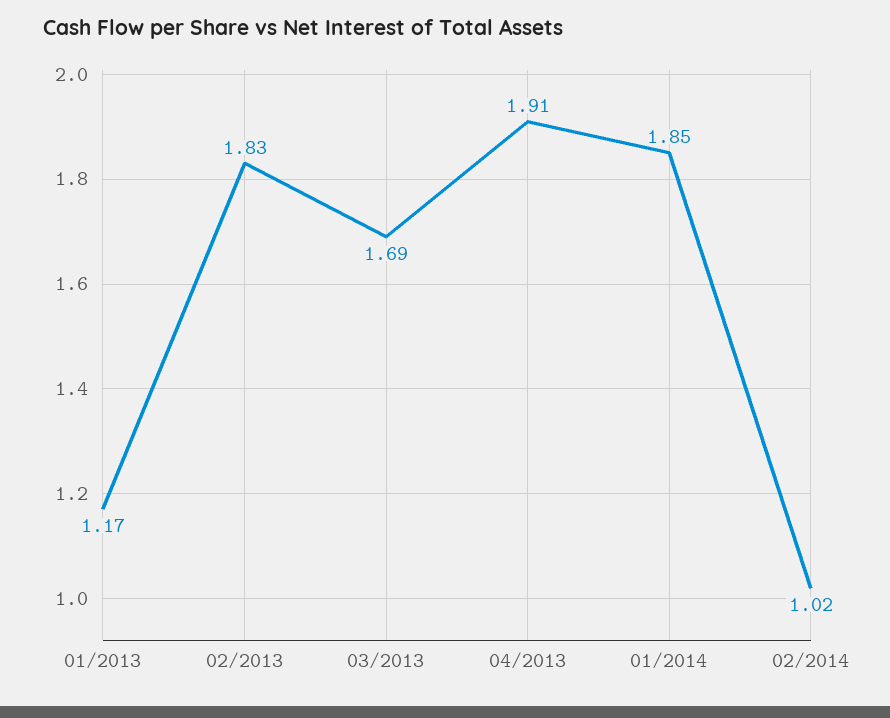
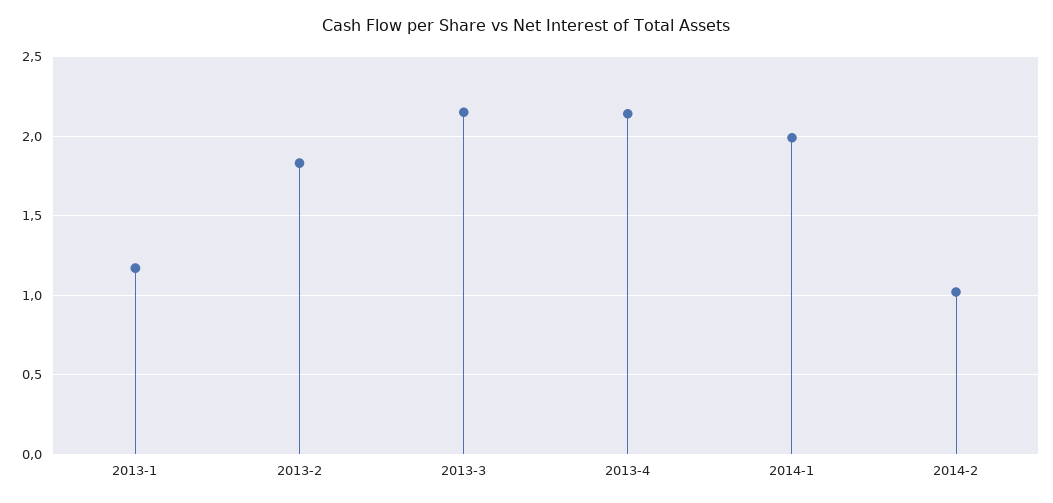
  {
    "01/2013": 1.17,
    "02/2013": 1.83,
-   "03/2013": 1.69,
+   "03/2013": 2.15,
-   "04/2013": 1.91,
+   "04/2013": 2.15,
-   "01/2014": 1.85,
+   "01/2014": 2,
    "02/2014": 1.02
  }

